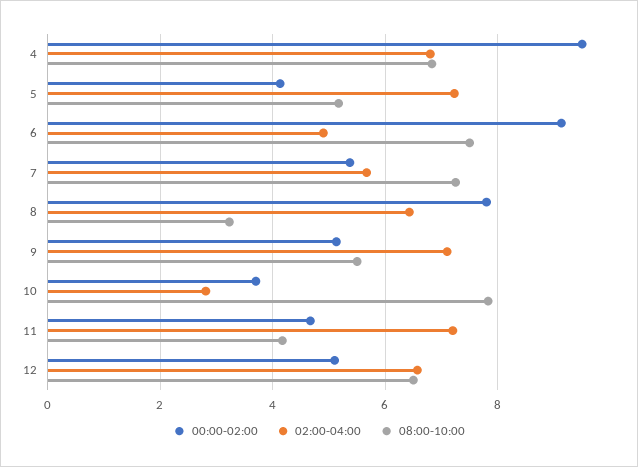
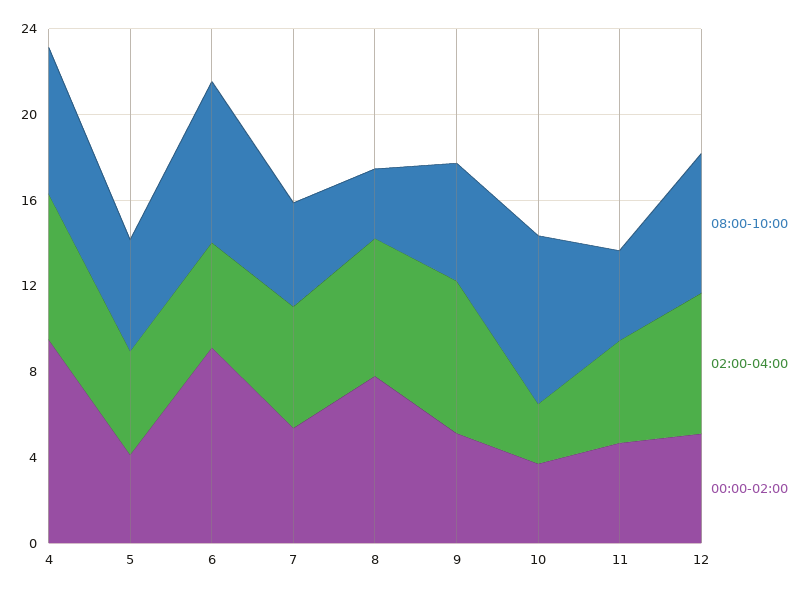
  {
    "00:00-02:00": {
      "4": 9.6,
      "5": 4.2,
      "6": 9.2,
      "7": 5.4,
      "8": 7.8,
      "9": 5.2,
      "10": 3.8,
      "11": 4.6,
      "12": 5.2
    },
    "02:00-04:00": {
      "4": 6.8,
-     "5": 7.2,
+     "5": 5,
      "6": 5,
      "7": 5.6,
      "8": 6.4,
      "9": 7.2,
      "10": 2.8,
-     "11": 7.2,
+     "11": 5,
      "12": 6.6
    },
    "08:00-10:00": {
      "4": 6.8,
      "5": 5.2,
      "6": 7.6,
-     "7": 7.2,
+     "7": 5,
      "8": 3.2,
      "9": 5.6,
      "10": 7.8,
      "11": 4.2,
      "12": 6.6
    }
  }

